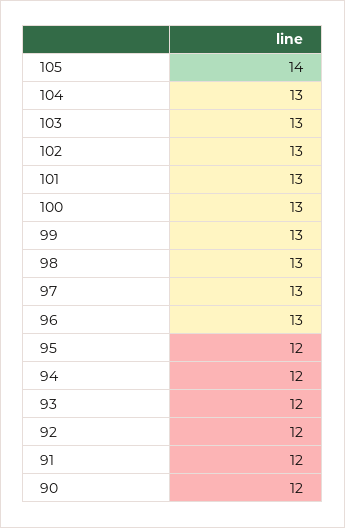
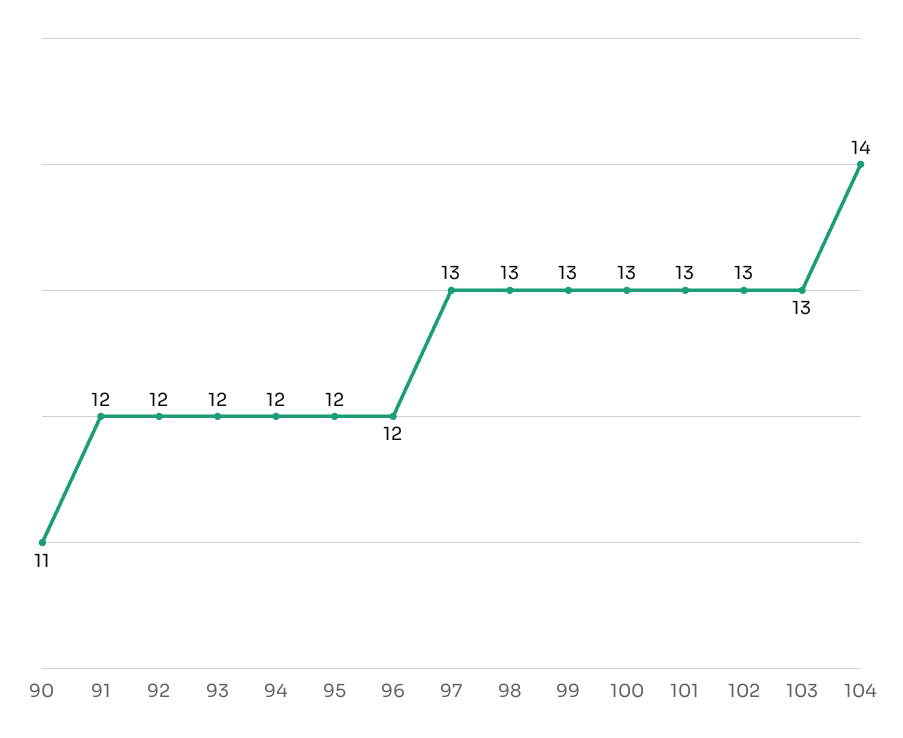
  {
-   "105": 14,
-   "104": 13,
+   "104": 14,
    "103": 13,
    "102": 13,
    "101": 13,
    "100": 13,
    "99": 13,
    "98": 13,
    "97": 13,
-   "96": 13,
+   "96": 12,
    "95": 12,
    "94": 12,
    "93": 12,
    "92": 12,
    "91": 12,
-   "90": 12
+   "90": 11
  }

